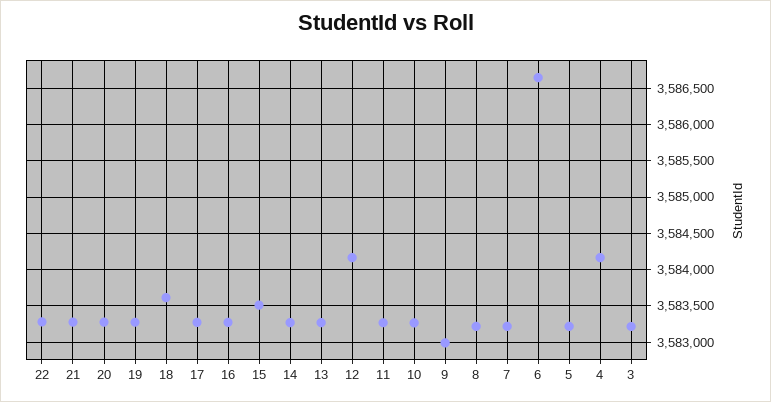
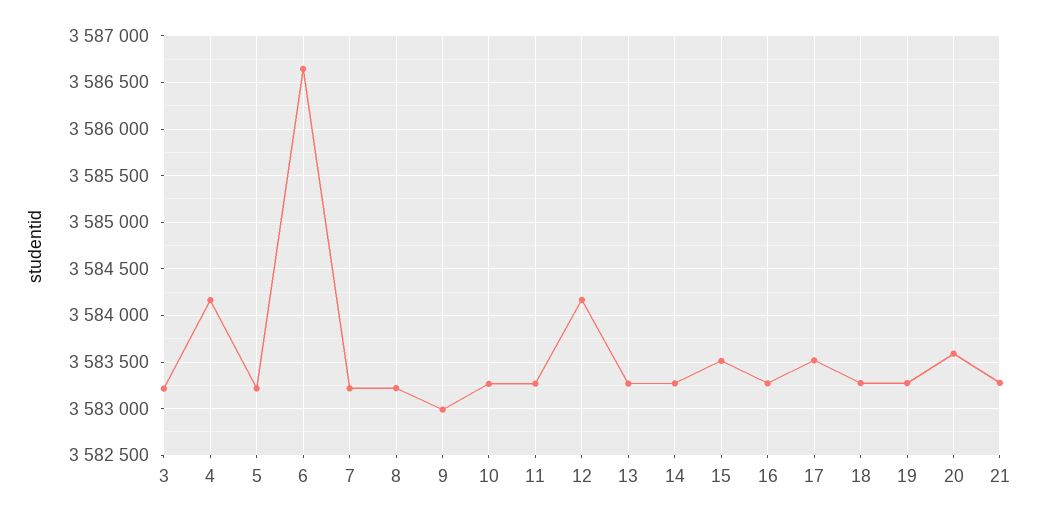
  {
-   "22": 3583300,
    "21": 3583300,
-   "20": 3583300,
+   "20": 3583600,
    "19": 3583300,
-   "18": 3583600,
+   "18": 3583300,
-   "17": 3583300,
+   "17": 3583500,
    "16": 3583300,
    "15": 3583500,
    "14": 3583300,
    "13": 3583300,
    "12": 3584200,
    "11": 3583300,
    "10": 3583300,
    "9": 3583000,
    "8": 3583200,
    "7": 3583200,
    "6": 3586600,
    "5": 3583200,
    "4": 3584200,
    "3": 3583200
  }

